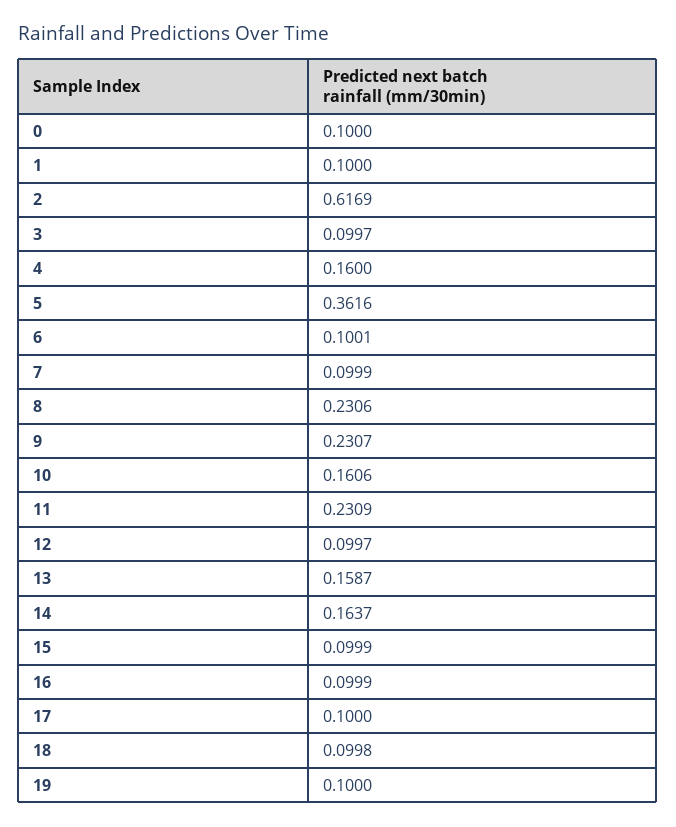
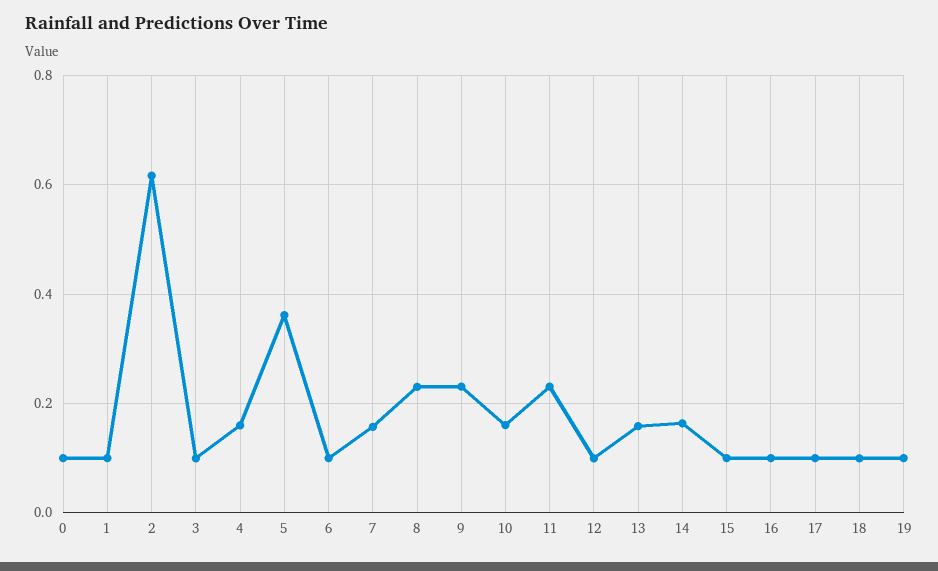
  {
    "0": 0.1,
    "1": 0.1,
    "2": 0.6169,
    "3": 0.0997,
    "4": 0.16,
    "5": 0.3616,
    "6": 0.1001,
-   "7": 0.0999,
+   "7": 0.16,
    "8": 0.2306,
    "9": 0.2307,
    "10": 0.1606,
    "11": 0.2309,
    "12": 0.0997,
    "13": 0.1587,
    "14": 0.1637,
    "15": 0.0999,
    "16": 0.0999,
    "17": 0.1,
    "18": 0.0998,
    "19": 0.1
  }

